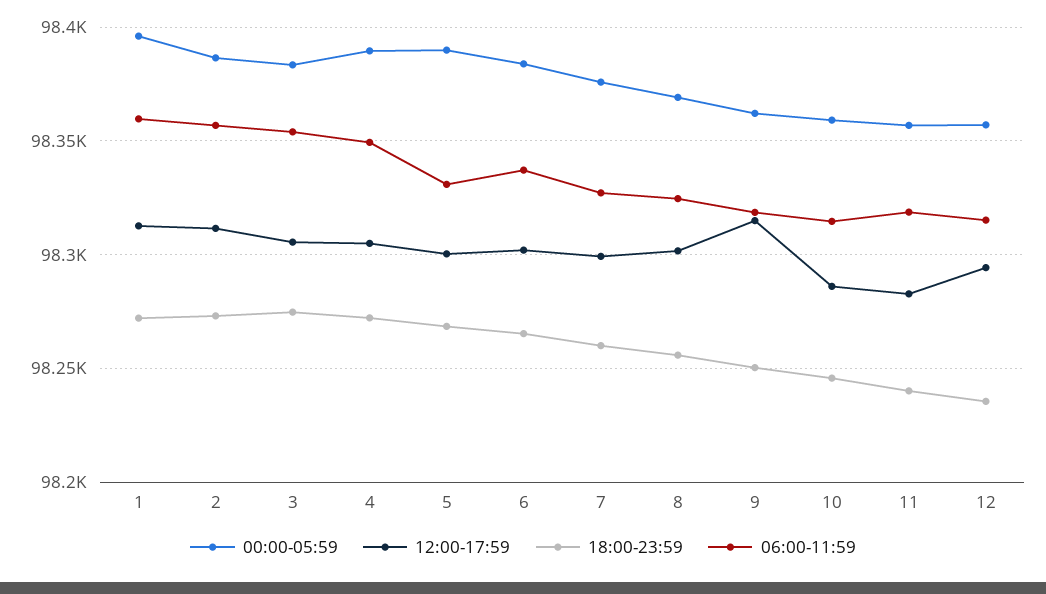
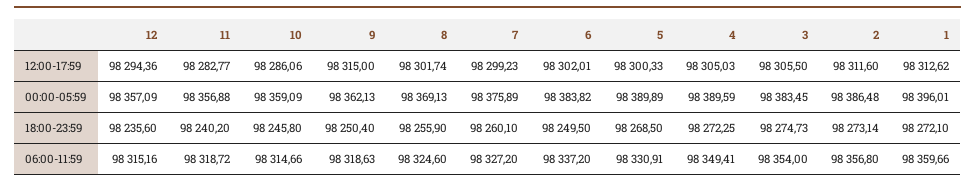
  {
    "00:00-05:59": {
      "1": 98396.01,
      "2": 98386.48,
      "3": 98383.45,
      "4": 98389.59,
      "5": 98389.89,
      "6": 98383.82,
      "7": 98375.89,
      "8": 98369.13,
      "9": 98362.13,
      "10": 98359.09,
      "11": 98356.88,
      "12": 98357.09
    },
    "12:00-17:59": {
      "1": 98312.62,
      "2": 98311.6,
      "3": 98305.5,
      "4": 98305.03,
      "5": 98300.33,
      "6": 98302.01,
      "7": 98299.23,
      "8": 98301.74,
      "9": 98315,
      "10": 98286.06,
      "11": 98282.77,
      "12": 98294.36
    },
    "18:00-23:59": {
      "1": 98272.1,
      "2": 98273.14,
      "3": 98274.73,
      "4": 98272.25,
      "5": 98268.5,
-     "6": 98265,
+     "6": 98249.5,
      "7": 98260.1,
      "8": 98255.9,
      "9": 98250.4,
      "10": 98245.8,
      "11": 98240.2,
      "12": 98235.6
    },
    "06:00-11:59": {
      "1": 98359.66,
      "2": 98356.8,
      "3": 98354,
      "4": 98349.41,
      "5": 98330.91,
      "6": 98337.2,
      "7": 98327.2,
      "8": 98324.6,
      "9": 98318.63,
      "10": 98314.66,
      "11": 98318.72,
      "12": 98315.16
    }
  }

